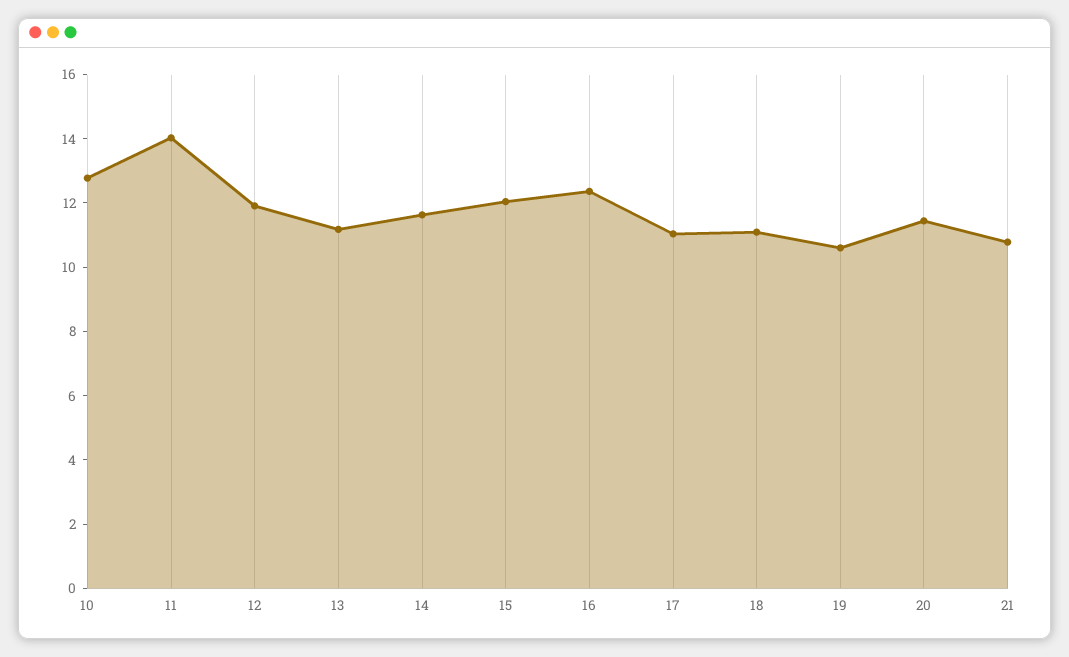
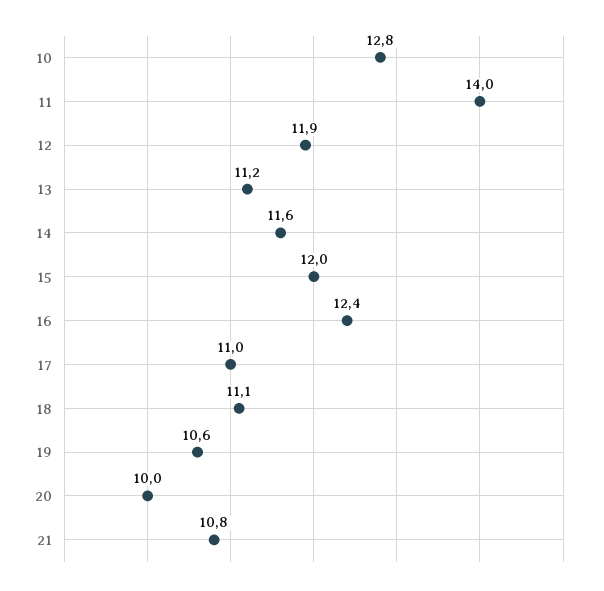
  {
    "10": 12.8,
    "11": 14,
    "12": 11.9,
    "13": 11.2,
    "14": 11.6,
    "15": 12,
    "16": 12.4,
    "17": 11,
    "18": 11.1,
    "19": 10.6,
-   "20": 11.5,
+   "20": 10,
    "21": 10.8
  }

